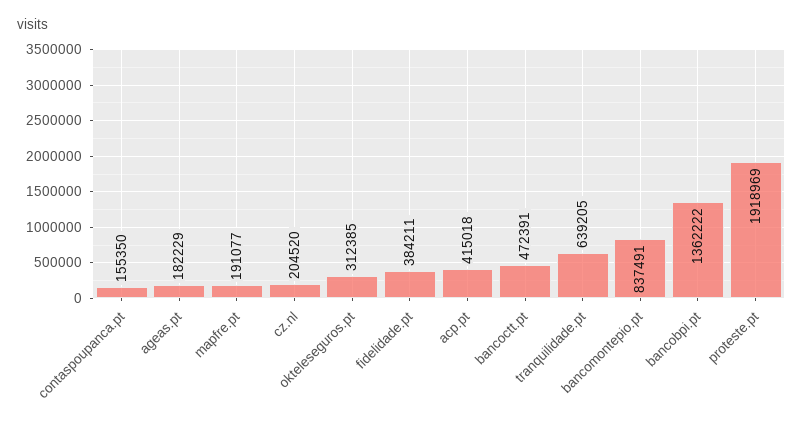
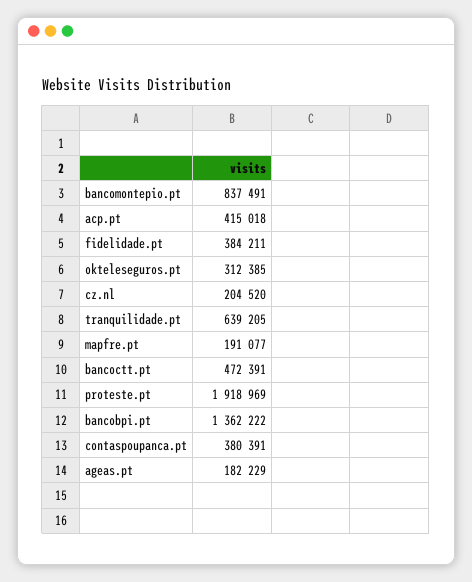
  {
-   "contaspoupanca.pt": 155350,
+   "contaspoupanca.pt": 380391,
    "ageas.pt": 182229,
    "mapfre.pt": 191077,
    "cz.nl": 204520,
    "okteleseguros.pt": 312385,
    "fidelidade.pt": 384211,
    "acp.pt": 415018,
    "bancoctt.pt": 472391,
    "tranquilidade.pt": 639205,
    "bancomontepio.pt": 837491,
    "bancobpi.pt": 1362222,
    "proteste.pt": 1918969
  }

